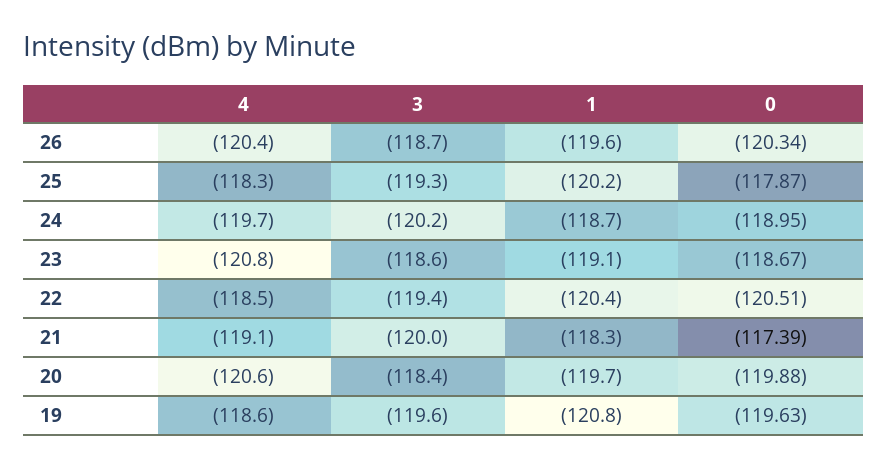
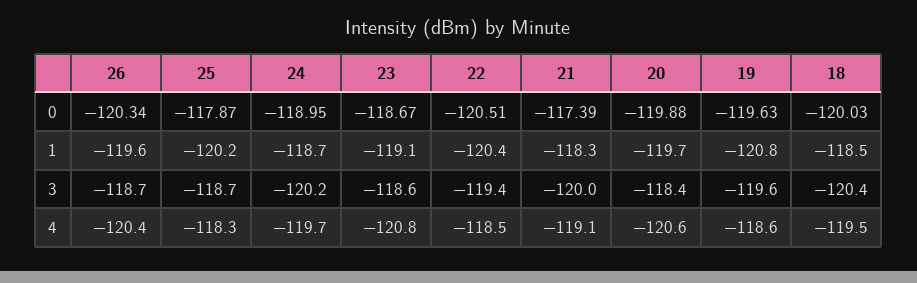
  {
    "4": {
      "26": -120.4,
      "25": -118.3,
      "24": -119.7,
      "23": -120.8,
      "22": -118.5,
      "21": -119.1,
      "20": -120.6,
-     "19": -118.6
+     "19": -118.6,
+     "18": -119.5
    },
    "3": {
      "26": -118.7,
-     "25": -119.3,
+     "25": -118.7,
      "24": -120.2,
      "23": -118.6,
      "22": -119.4,
      "21": -120,
      "20": -118.4,
-     "19": -119.6
+     "19": -119.6,
+     "18": -120.4
    },
    "1": {
      "26": -119.6,
      "25": -120.2,
      "24": -118.7,
      "23": -119.1,
      "22": -120.4,
      "21": -118.3,
      "20": -119.7,
-     "19": -120.8
+     "19": -120.8,
+     "18": -118.5
    },
    "0": {
      "26": -120.34,
      "25": -117.87,
      "24": -118.95,
      "23": -118.67,
      "22": -120.51,
      "21": -117.39,
      "20": -119.88,
-     "19": -119.63
+     "19": -119.63,
+     "18": -120.03
    }
  }

